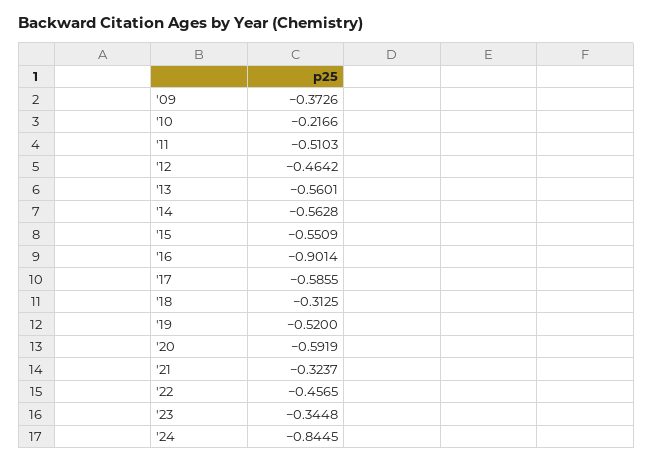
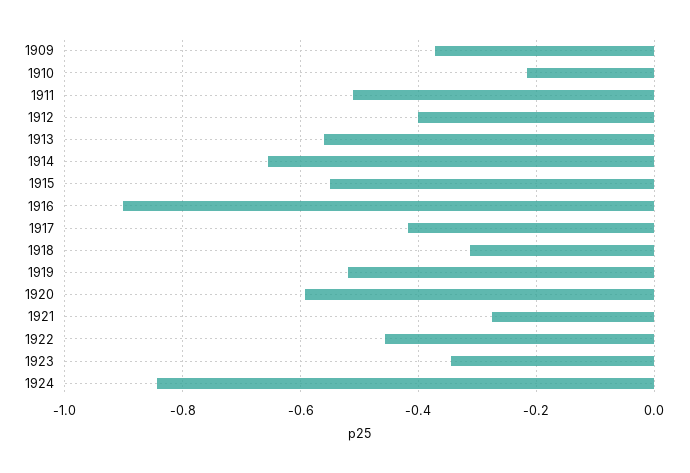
  {
    "'09": -0.3726,
    "'10": -0.2166,
    "'11": -0.5103,
-   "'12": -0.4642,
+   "'12": -0.4,
    "'13": -0.5601,
-   "'14": -0.5628,
+   "'14": -0.66,
    "'15": -0.5509,
    "'16": -0.9014,
-   "'17": -0.5855,
+   "'17": -0.42,
    "'18": -0.3125,
    "'19": -0.52,
    "'20": -0.5919,
-   "'21": -0.3237,
+   "'21": -0.28,
    "'22": -0.4565,
    "'23": -0.3448,
    "'24": -0.8445
  }

